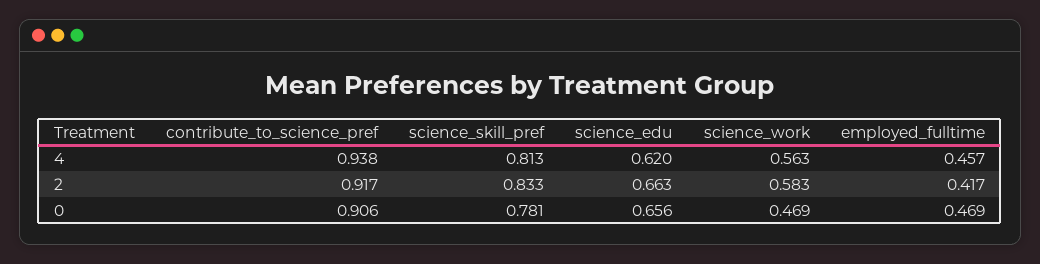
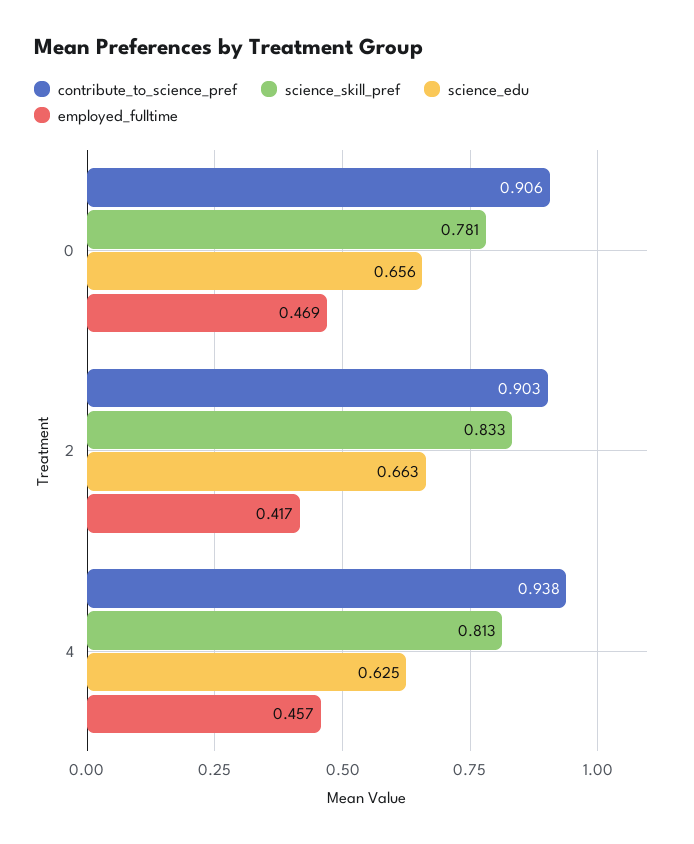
  {
    "contribute_to_science_pref": {
      "4": 0.938,
-     "2": 0.917,
+     "2": 0.903,
      "0": 0.906
    },
    "science_skill_pref": {
      "4": 0.813,
      "2": 0.833,
      "0": 0.781
    },
    "science_edu": {
-     "4": 0.62,
+     "4": 0.625,
      "2": 0.663,
      "0": 0.656
    },
-   "science_work": {
-     "4": 0.563,
-     "2": 0.583,
-     "0": 0.469
-   },
    "employed_fulltime": {
      "4": 0.457,
      "2": 0.417,
      "0": 0.469
    }
  }

